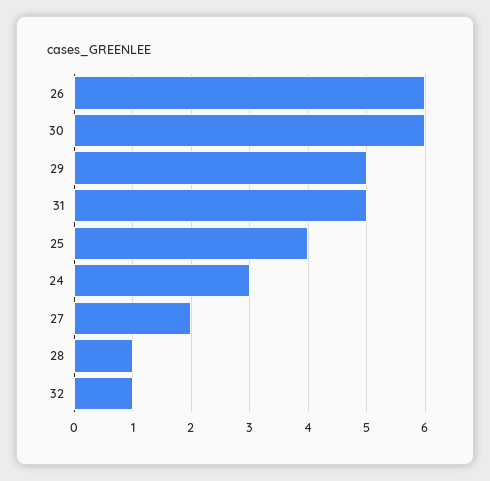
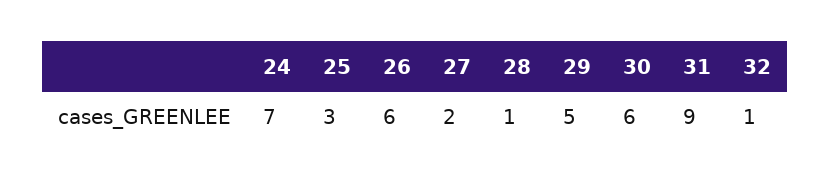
  {
    "26": 6,
    "30": 6,
    "29": 5,
-   "31": 5,
+   "31": 9,
-   "25": 4,
+   "25": 3,
-   "24": 3,
+   "24": 7,
    "27": 2,
    "28": 1,
    "32": 1
  }

